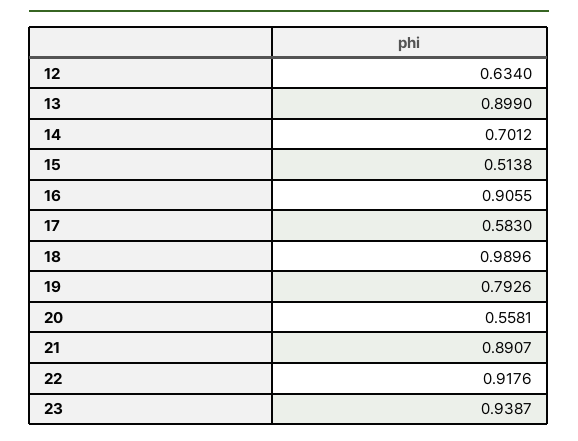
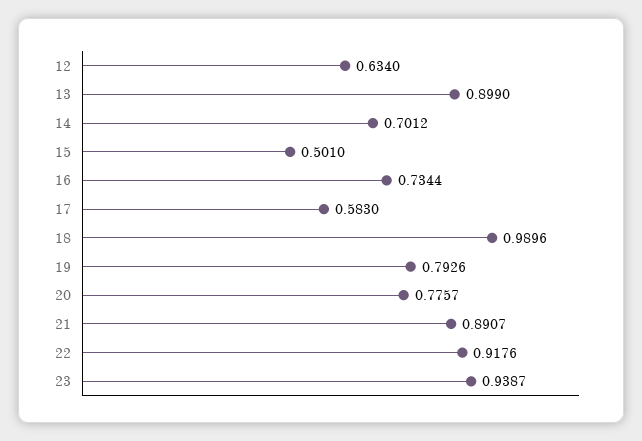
  {
    "12": 0.634,
    "13": 0.899,
    "14": 0.7012,
-   "15": 0.5138,
+   "15": 0.501,
-   "16": 0.9055,
+   "16": 0.7344,
    "17": 0.583,
    "18": 0.9896,
    "19": 0.7926,
-   "20": 0.5581,
+   "20": 0.7757,
    "21": 0.8907,
    "22": 0.9176,
    "23": 0.9387
  }

